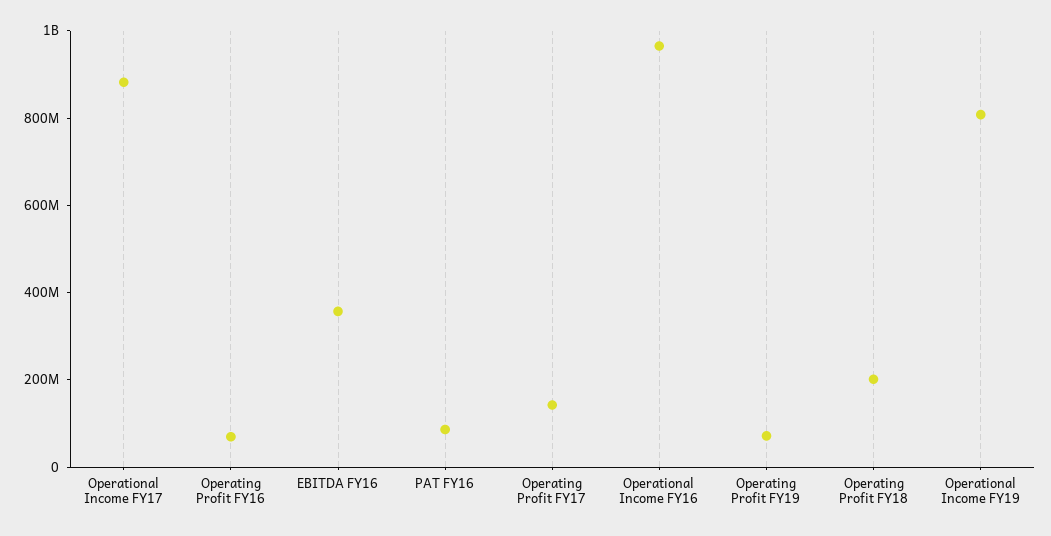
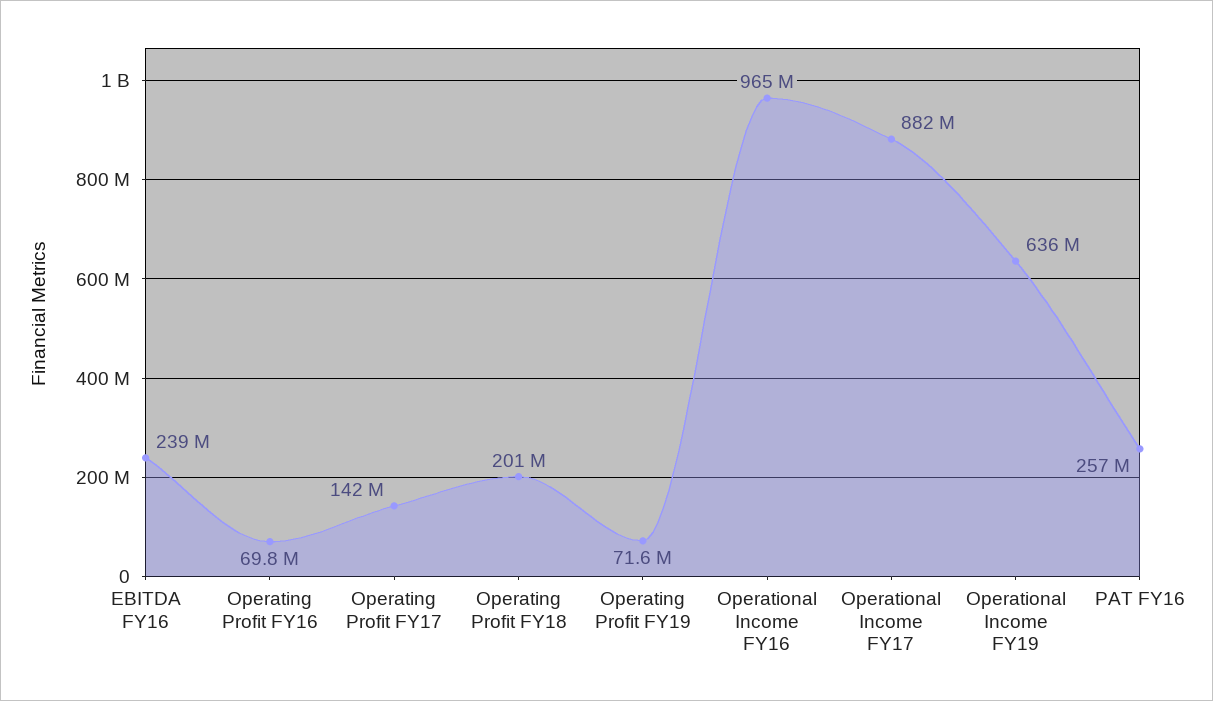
  {
    "Operational Income FY17": 882000000,
    "Operating Profit FY16": 69800000,
-   "EBITDA FY16": 350000000,
+   "EBITDA FY16": 239000000,
-   "PAT FY16": 100000000,
+   "PAT FY16": 257000000,
    "Operating Profit FY17": 142000000,
    "Operational Income FY16": 965000000,
    "Operating Profit FY19": 71600000,
    "Operating Profit FY18": 201000000,
-   "Operational Income FY19": 800000000
+   "Operational Income FY19": 636000000
  }

